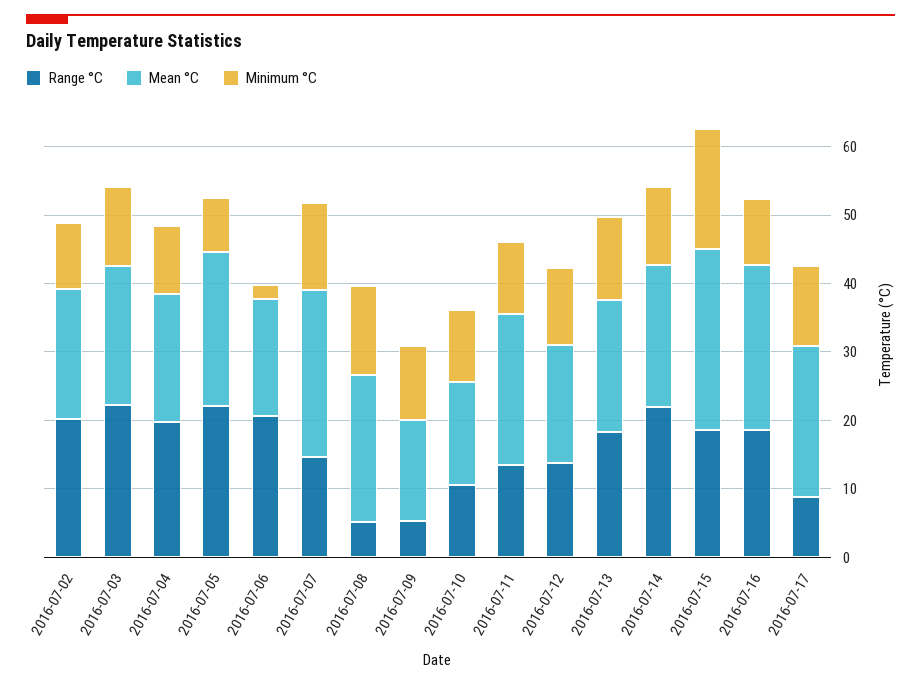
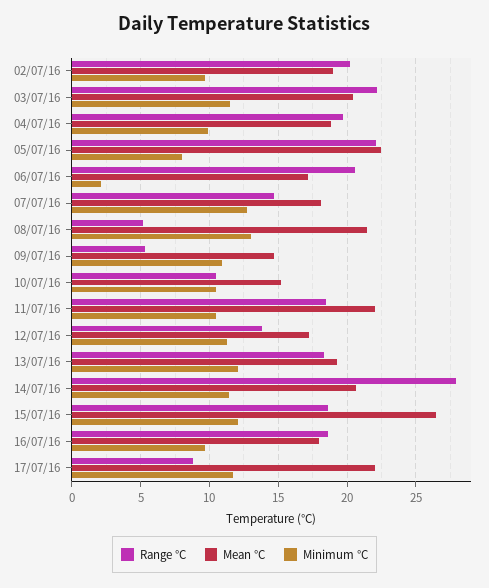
  {
    "Range °C": {
      "2016-07-02": 20,
      "2016-07-03": 22,
      "2016-07-04": 19.5,
      "2016-07-05": 22,
      "2016-07-06": 20.5,
      "2016-07-07": 14.5,
      "2016-07-08": 5,
      "2016-07-09": 5.5,
      "2016-07-10": 10.5,
-     "2016-07-11": 14,
+     "2016-07-11": 18.5,
      "2016-07-12": 14,
      "2016-07-13": 18.5,
-     "2016-07-14": 22,
+     "2016-07-14": 28,
      "2016-07-15": 18.5,
      "2016-07-16": 18.5,
      "2016-07-17": 9
    },
    "Mean °C": {
      "2016-07-02": 19,
      "2016-07-03": 20.5,
      "2016-07-04": 19,
      "2016-07-05": 22.5,
      "2016-07-06": 17,
-     "2016-07-07": 24,
+     "2016-07-07": 18,
      "2016-07-08": 21.5,
      "2016-07-09": 14.5,
      "2016-07-10": 15,
      "2016-07-11": 22,
      "2016-07-12": 17,
      "2016-07-13": 19.5,
      "2016-07-14": 20.5,
      "2016-07-15": 26.5,
-     "2016-07-16": 24,
+     "2016-07-16": 18,
      "2016-07-17": 22
    },
    "Minimum °C": {
      "2016-07-02": 9.5,
      "2016-07-03": 11.5,
      "2016-07-04": 10,
      "2016-07-05": 8,
      "2016-07-06": 2,
      "2016-07-07": 12.5,
      "2016-07-08": 13,
      "2016-07-09": 11,
      "2016-07-10": 10.5,
      "2016-07-11": 10.5,
      "2016-07-12": 11.5,
      "2016-07-13": 12,
      "2016-07-14": 11.5,
-     "2016-07-15": 18,
+     "2016-07-15": 12,
      "2016-07-16": 9.5,
      "2016-07-17": 11.5
    }
  }

